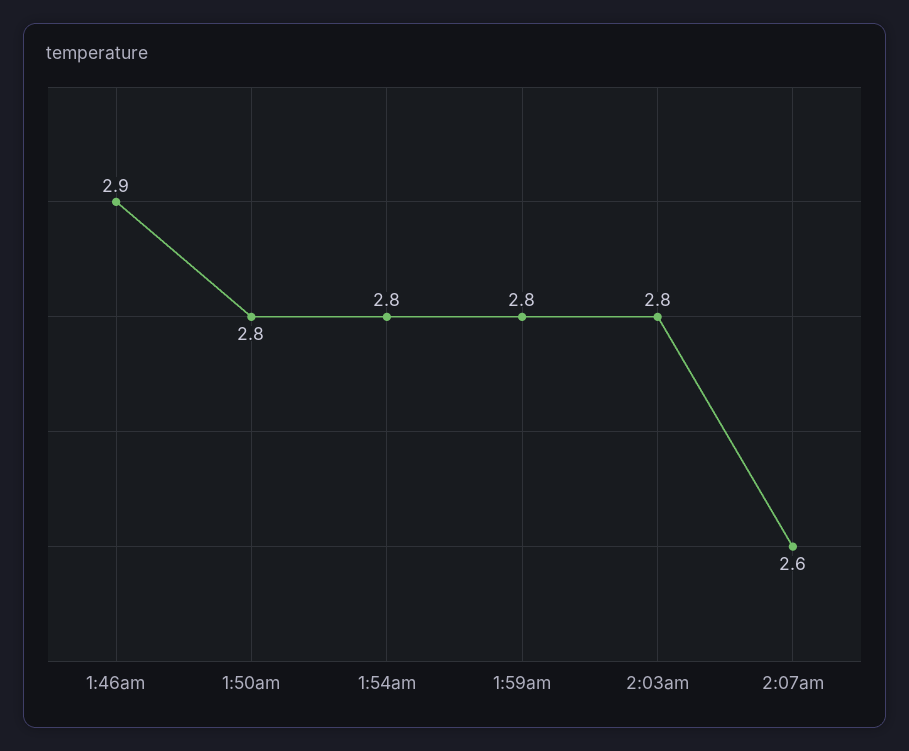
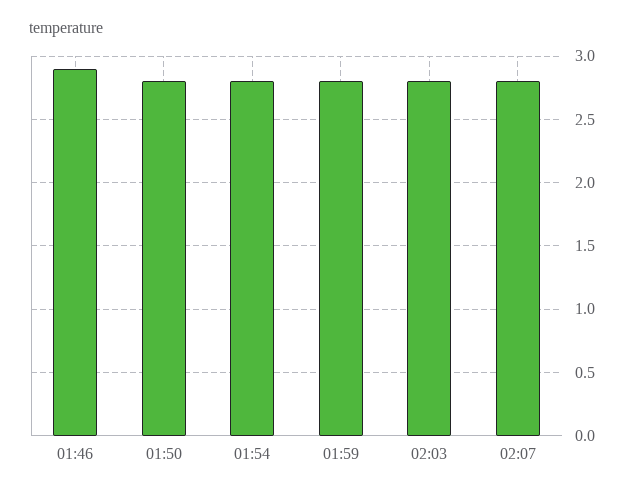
  {
    "1:46am": 2.9,
    "1:50am": 2.8,
    "1:54am": 2.8,
    "1:59am": 2.8,
    "2:03am": 2.8,
-   "2:07am": 2.6
+   "2:07am": 2.8
  }

